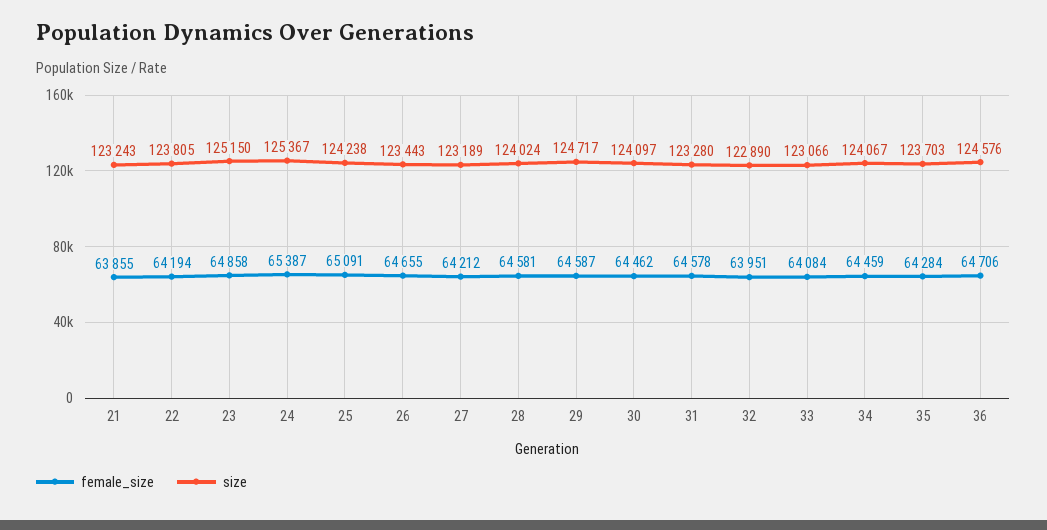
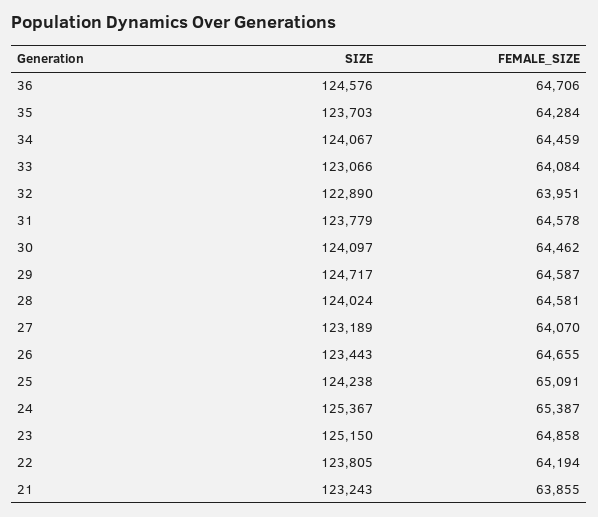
  {
    "female_size": {
      "21": 63855,
      "22": 64194,
      "23": 64858,
      "24": 65387,
      "25": 65091,
      "26": 64655,
-     "27": 64212,
+     "27": 64070,
      "28": 64581,
      "29": 64587,
      "30": 64462,
      "31": 64578,
      "32": 63951,
      "33": 64084,
      "34": 64459,
      "35": 64284,
      "36": 64706
    },
    "size": {
      "21": 123243,
      "22": 123805,
      "23": 125150,
      "24": 125367,
      "25": 124238,
      "26": 123443,
      "27": 123189,
      "28": 124024,
      "29": 124717,
      "30": 124097,
-     "31": 123280,
+     "31": 123779,
      "32": 122890,
      "33": 123066,
      "34": 124067,
      "35": 123703,
      "36": 124576
    }
  }

